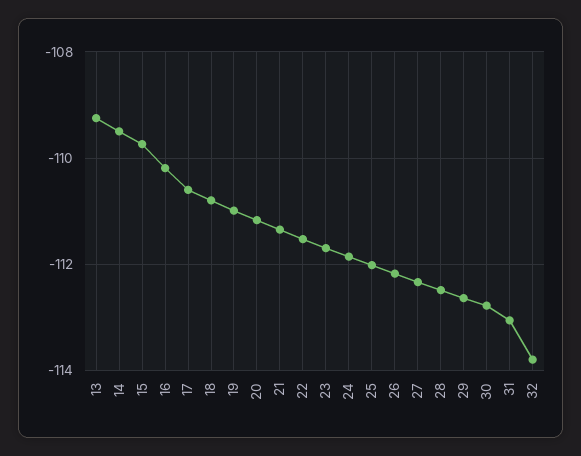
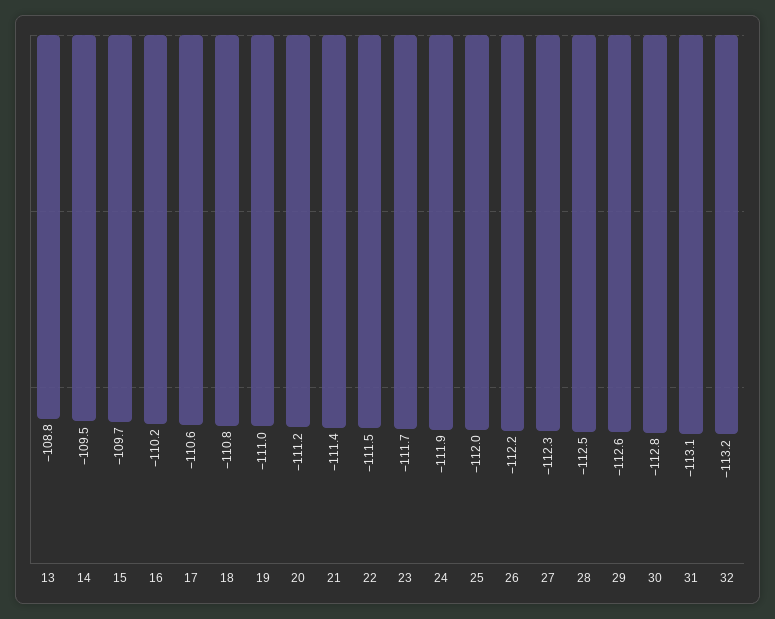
  {
-   "13": -109.2,
+   "13": -108.8,
    "14": -109.5,
    "15": -109.7,
    "16": -110.2,
    "17": -110.6,
    "18": -110.8,
    "19": -111,
    "20": -111.2,
    "21": -111.4,
    "22": -111.5,
    "23": -111.7,
    "24": -111.9,
    "25": -112,
    "26": -112.2,
    "27": -112.3,
    "28": -112.5,
    "29": -112.6,
    "30": -112.8,
    "31": -113.1,
-   "32": -113.8
+   "32": -113.2
  }

